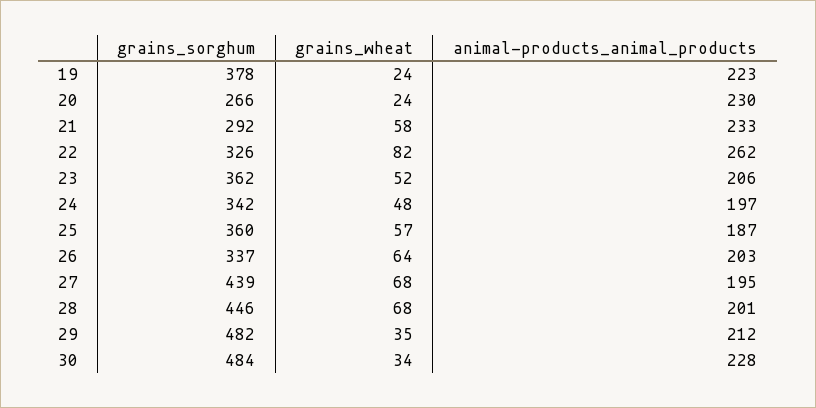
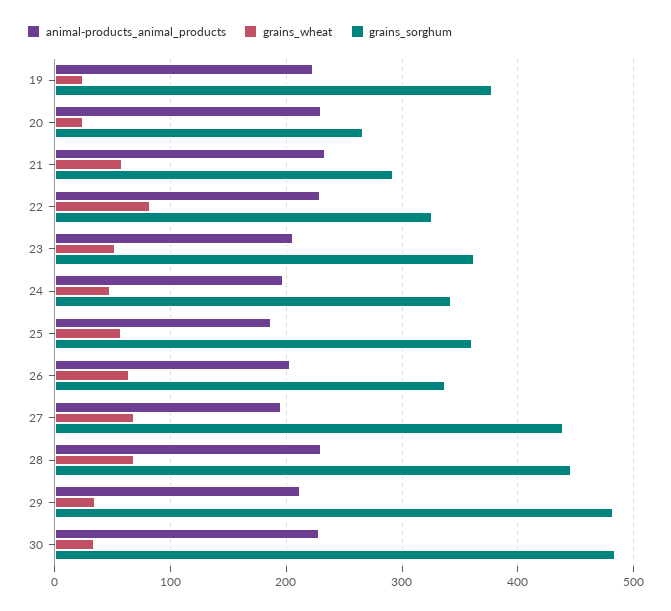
  {
    "grains_sorghum": {
      "19": 378,
      "20": 266,
      "21": 292,
      "22": 326,
      "23": 362,
      "24": 342,
      "25": 360,
      "26": 337,
      "27": 439,
      "28": 446,
      "29": 482,
      "30": 484
    },
    "grains_wheat": {
      "19": 24,
      "20": 24,
      "21": 58,
      "22": 82,
      "23": 52,
      "24": 48,
      "25": 57,
      "26": 64,
      "27": 68,
      "28": 68,
      "29": 35,
      "30": 34
    },
    "animal-products_animal_products": {
      "19": 223,
      "20": 230,
      "21": 233,
-     "22": 262,
+     "22": 230,
      "23": 206,
      "24": 197,
      "25": 187,
      "26": 203,
      "27": 195,
-     "28": 201,
+     "28": 230,
      "29": 212,
      "30": 228
    }
  }

